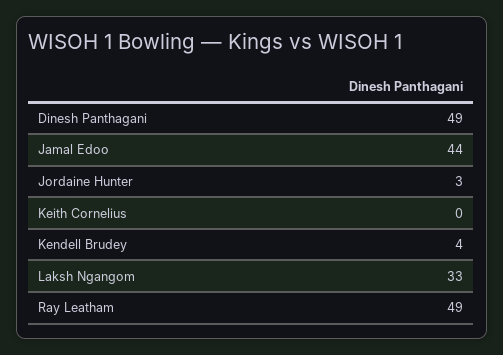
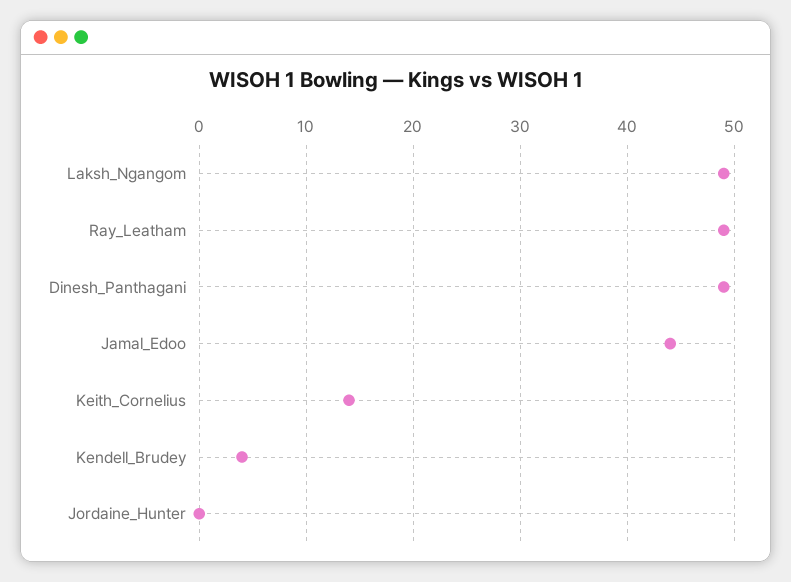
  {
    "Dinesh Panthagani": 49,
    "Jamal Edoo": 44,
-   "Jordaine Hunter": 3,
+   "Jordaine Hunter": 0,
-   "Keith Cornelius": 0,
+   "Keith Cornelius": 14,
    "Kendell Brudey": 4,
-   "Laksh Ngangom": 33,
+   "Laksh Ngangom": 49,
    "Ray Leatham": 49
  }

